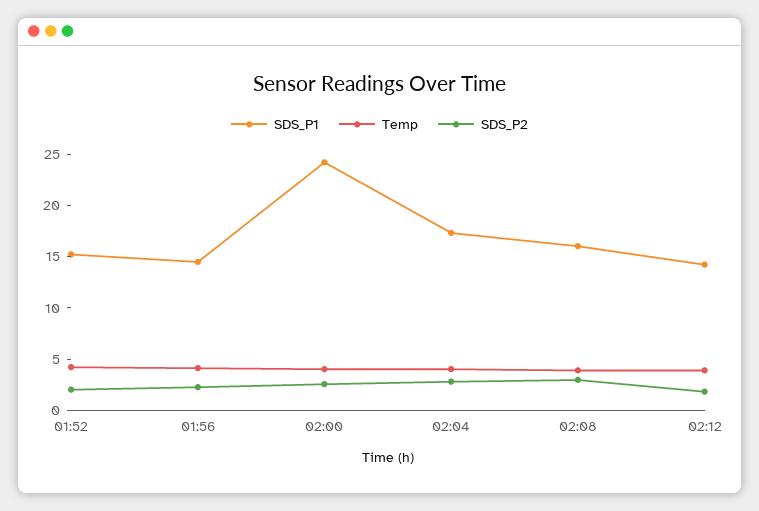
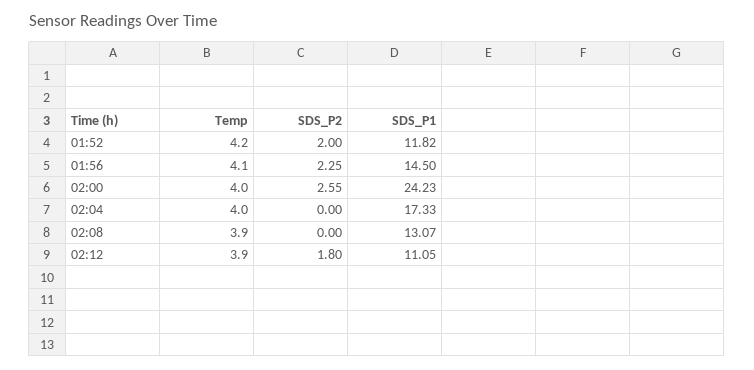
  {
    "SDS_P1": {
-     "01:52": 15,
+     "01:52": 11.82,
      "01:56": 14.5,
      "02:00": 24.23,
      "02:04": 17.33,
-     "02:08": 16,
+     "02:08": 13.07,
-     "02:12": 14
+     "02:12": 11.05
    },
    "Temp": {
      "01:52": 4.2,
      "01:56": 4.1,
      "02:00": 4,
      "02:04": 4,
      "02:08": 3.9,
      "02:12": 3.9
    },
    "SDS_P2": {
      "01:52": 2,
      "01:56": 2.25,
      "02:00": 2.55,
-     "02:04": 3,
+     "02:04": 0,
-     "02:08": 3,
+     "02:08": 0,
      "02:12": 1.8
    }
  }

